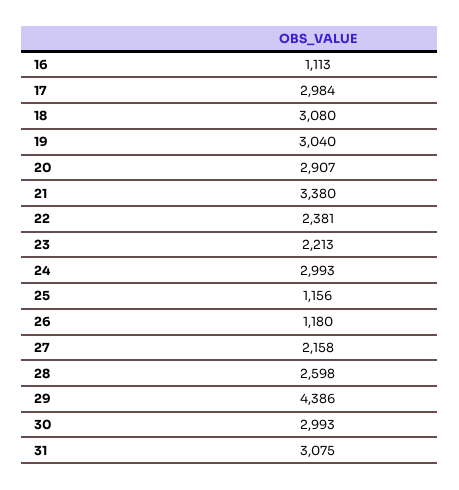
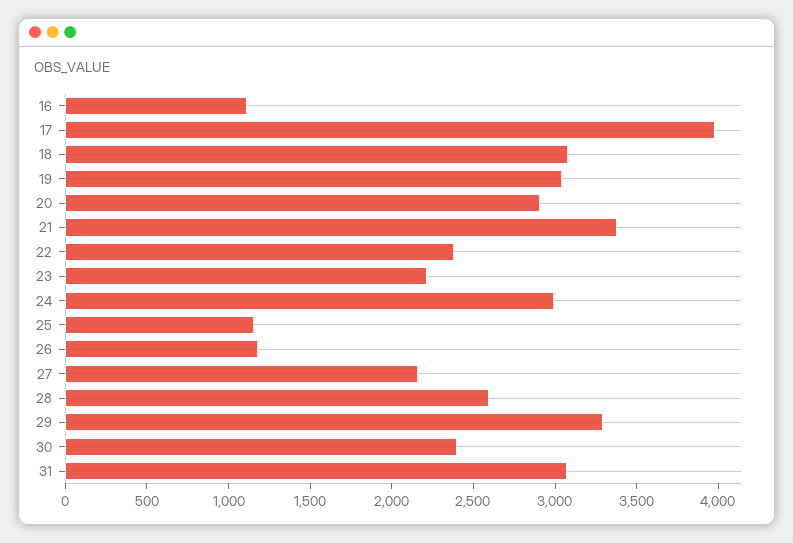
  {
    "16": 1113,
-   "17": 2984,
+   "17": 4000,
    "18": 3080,
    "19": 3040,
    "20": 2907,
    "21": 3380,
    "22": 2381,
    "23": 2213,
    "24": 2993,
    "25": 1156,
    "26": 1180,
    "27": 2158,
    "28": 2598,
-   "29": 4386,
+   "29": 3300,
-   "30": 2993,
+   "30": 2400,
    "31": 3075
  }

